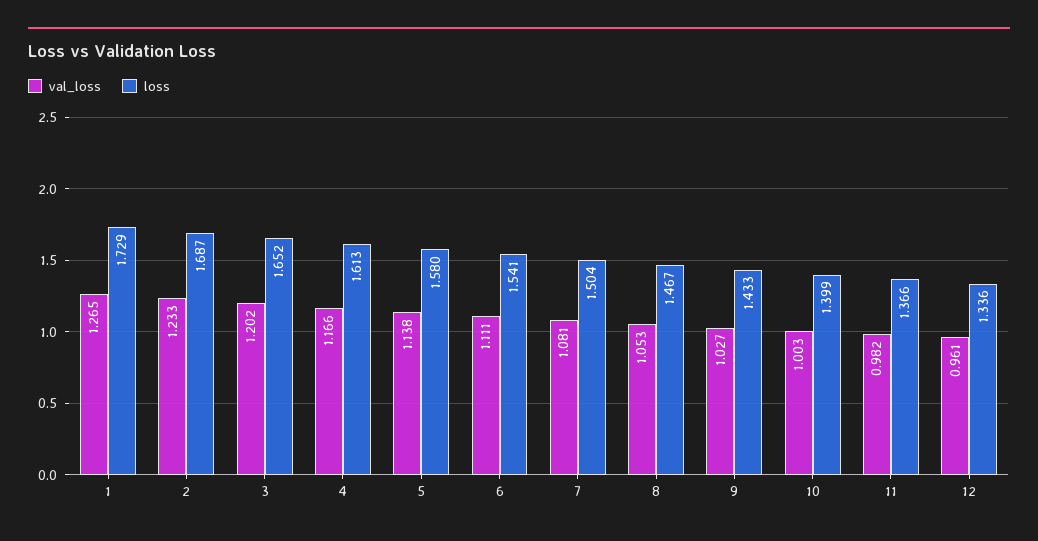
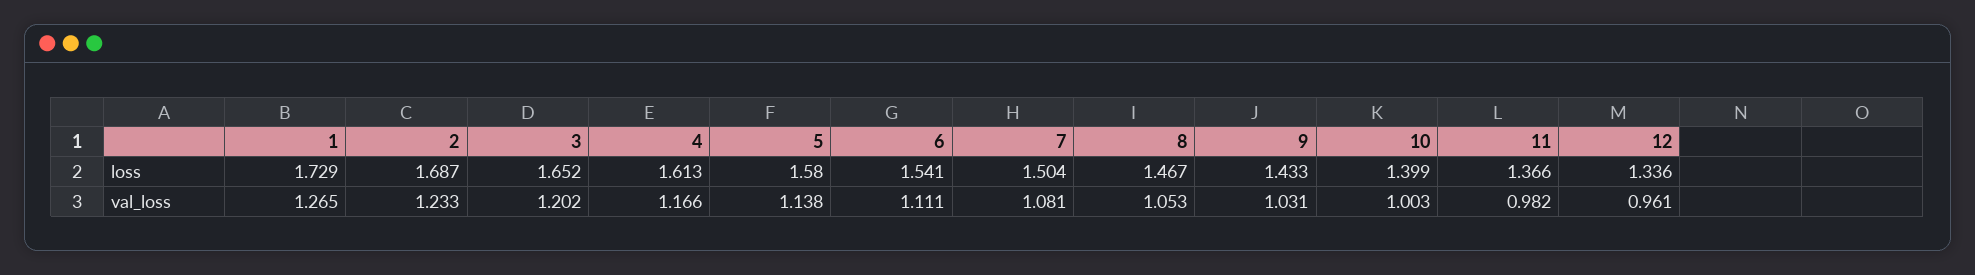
  {
    "val_loss": {
      "1": 1.265,
      "2": 1.233,
      "3": 1.202,
      "4": 1.166,
      "5": 1.138,
      "6": 1.111,
      "7": 1.081,
      "8": 1.053,
-     "9": 1.027,
+     "9": 1.031,
      "10": 1.003,
      "11": 0.982,
      "12": 0.961
    },
    "loss": {
      "1": 1.729,
      "2": 1.687,
      "3": 1.652,
      "4": 1.613,
      "5": 1.58,
      "6": 1.541,
      "7": 1.504,
      "8": 1.467,
      "9": 1.433,
      "10": 1.399,
      "11": 1.366,
      "12": 1.336
    }
  }

